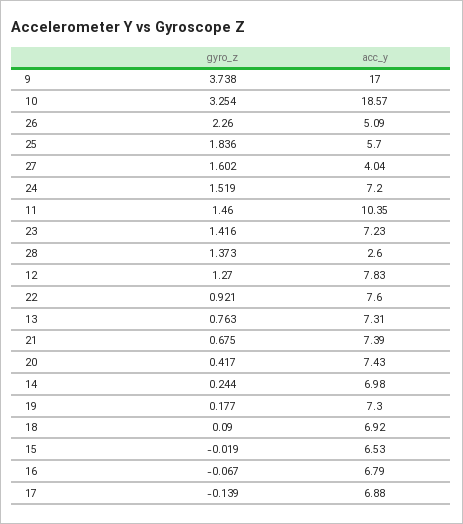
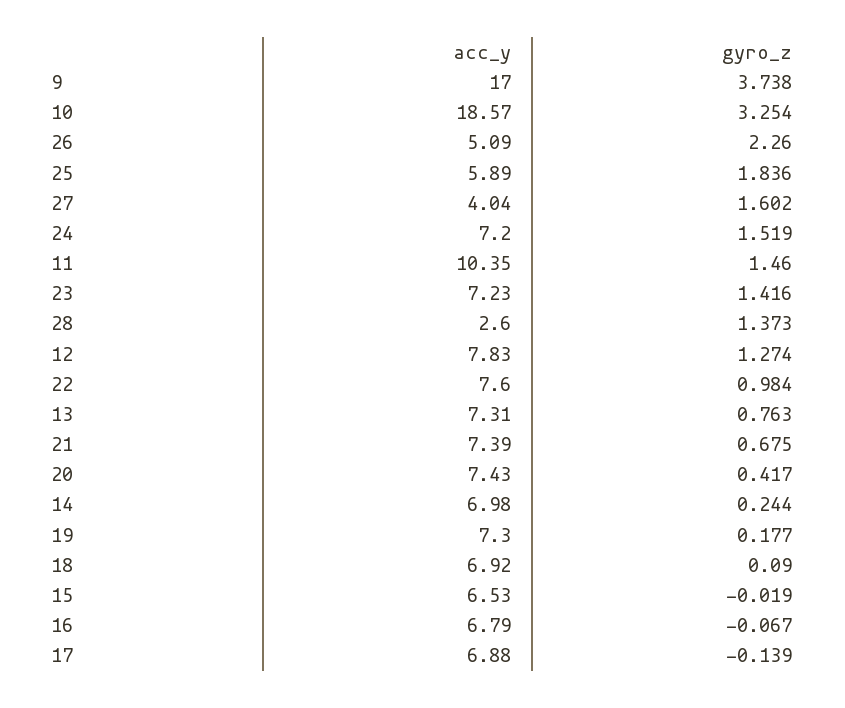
  {
    "gyro_z": {
      "9": 3.738,
      "10": 3.254,
      "26": 2.26,
      "25": 1.836,
      "27": 1.602,
      "24": 1.519,
      "11": 1.46,
      "23": 1.416,
      "28": 1.373,
-     "12": 1.27,
+     "12": 1.274,
-     "22": 0.921,
+     "22": 0.984,
      "13": 0.763,
      "21": 0.675,
      "20": 0.417,
      "14": 0.244,
      "19": 0.177,
      "18": 0.09,
      "15": -0.019,
      "16": -0.067,
      "17": -0.139
    },
    "acc_y": {
      "9": 17,
      "10": 18.57,
      "26": 5.09,
-     "25": 5.7,
+     "25": 5.89,
      "27": 4.04,
      "24": 7.2,
      "11": 10.35,
      "23": 7.23,
      "28": 2.6,
      "12": 7.83,
      "22": 7.6,
      "13": 7.31,
      "21": 7.39,
      "20": 7.43,
      "14": 6.98,
      "19": 7.3,
      "18": 6.92,
      "15": 6.53,
      "16": 6.79,
      "17": 6.88
    }
  }

